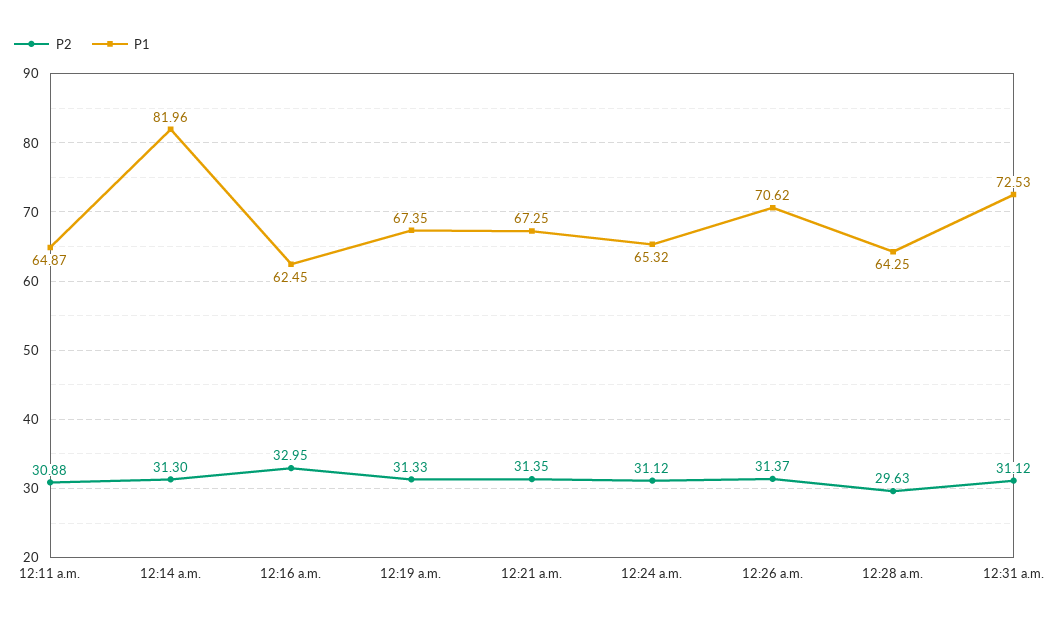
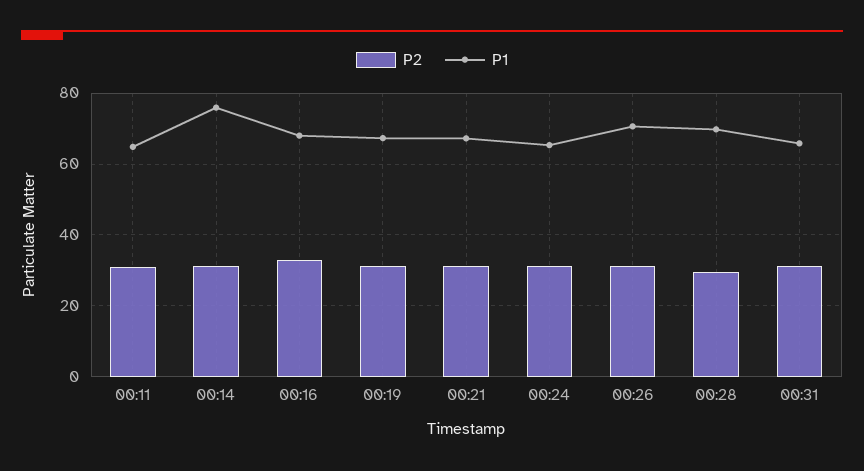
  {
    "P2": {
      "12:11 a.m.": 30.88,
      "12:14 a.m.": 31.3,
      "12:16 a.m.": 32.95,
      "12:19 a.m.": 31.33,
      "12:21 a.m.": 31.35,
      "12:24 a.m.": 31.12,
      "12:26 a.m.": 31.37,
      "12:28 a.m.": 29.63,
      "12:31 a.m.": 31.12
    },
    "P1": {
      "12:11 a.m.": 64.87,
-     "12:14 a.m.": 81.96,
+     "12:14 a.m.": 76,
-     "12:16 a.m.": 62.45,
+     "12:16 a.m.": 68,
      "12:19 a.m.": 67.35,
      "12:21 a.m.": 67.25,
      "12:24 a.m.": 65.32,
      "12:26 a.m.": 70.62,
-     "12:28 a.m.": 64.25,
+     "12:28 a.m.": 70,
-     "12:31 a.m.": 72.53
+     "12:31 a.m.": 66
    }
  }

